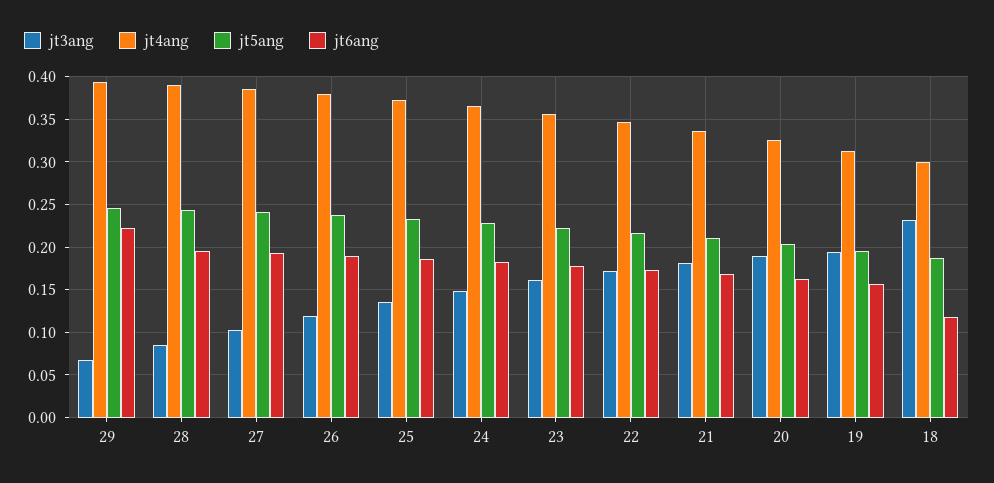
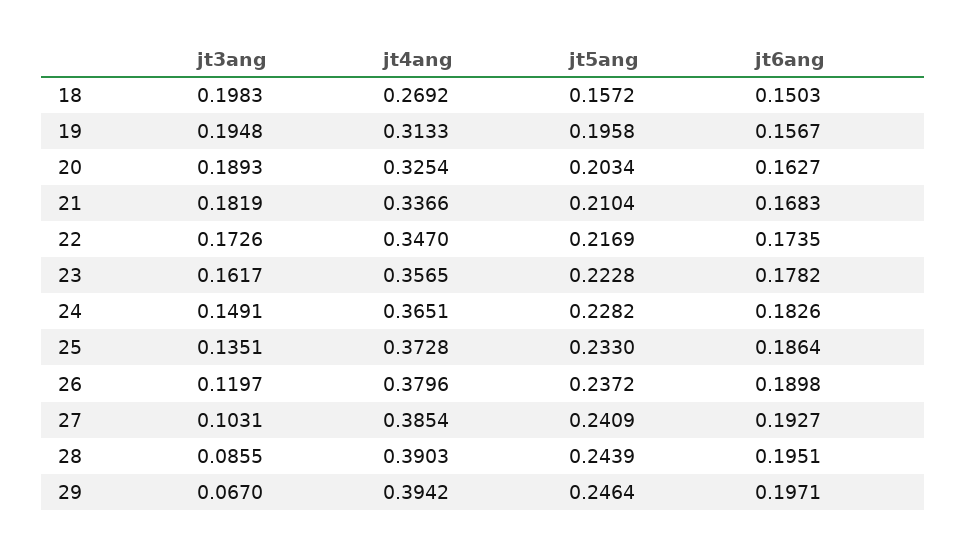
  {
    "jt3ang": {
      "29": 0.067,
      "28": 0.0855,
      "27": 0.1031,
      "26": 0.1197,
      "25": 0.1351,
      "24": 0.1491,
      "23": 0.1617,
      "22": 0.1726,
      "21": 0.1819,
      "20": 0.1893,
      "19": 0.1948,
-     "18": 0.23
+     "18": 0.1983
    },
    "jt4ang": {
      "29": 0.3942,
      "28": 0.3903,
      "27": 0.3854,
      "26": 0.3796,
      "25": 0.3728,
      "24": 0.3651,
      "23": 0.3565,
      "22": 0.347,
      "21": 0.3366,
      "20": 0.3254,
      "19": 0.3133,
-     "18": 0.3
+     "18": 0.2692
    },
    "jt5ang": {
      "29": 0.2464,
      "28": 0.2439,
      "27": 0.2409,
      "26": 0.2372,
      "25": 0.233,
      "24": 0.2282,
      "23": 0.2228,
      "22": 0.2169,
      "21": 0.2104,
      "20": 0.2034,
      "19": 0.1958,
-     "18": 0.19
+     "18": 0.1572
    },
    "jt6ang": {
-     "29": 0.22,
+     "29": 0.1971,
      "28": 0.1951,
      "27": 0.1927,
      "26": 0.1898,
      "25": 0.1864,
      "24": 0.1826,
      "23": 0.1782,
      "22": 0.1735,
      "21": 0.1683,
      "20": 0.1627,
      "19": 0.1567,
-     "18": 0.12
+     "18": 0.1503
    }
  }

